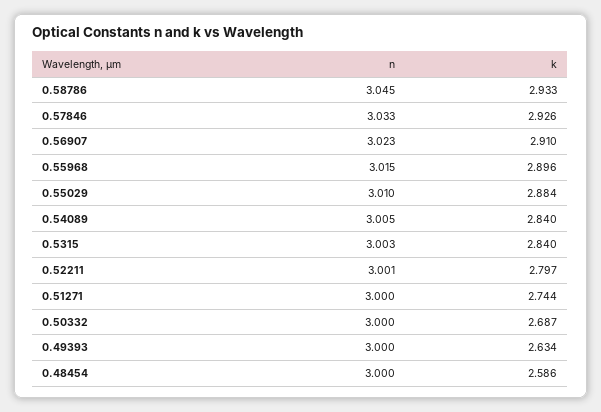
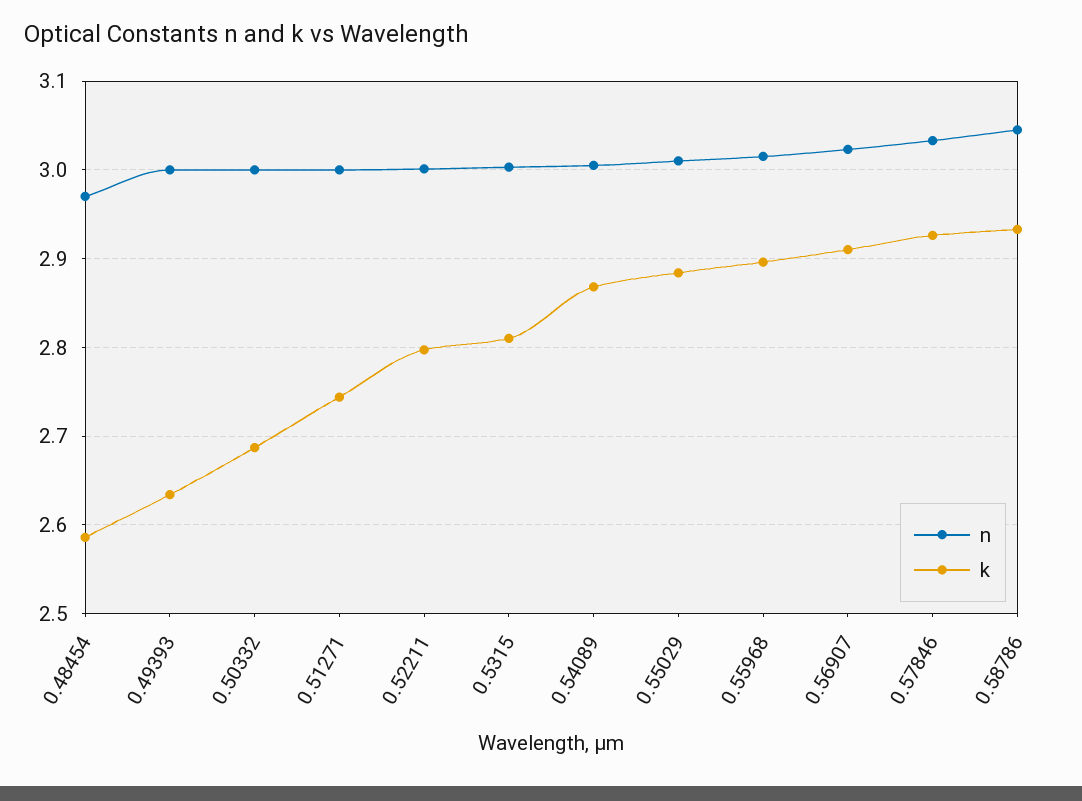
  {
    "n": {
      "0.58786": 3.045,
      "0.57846": 3.033,
      "0.56907": 3.023,
      "0.55968": 3.015,
      "0.55029": 3.01,
      "0.54089": 3.005,
      "0.5315": 3.003,
      "0.52211": 3.001,
      "0.51271": 3,
      "0.50332": 3,
      "0.49393": 3,
-     "0.48454": 3
+     "0.48454": 2.97
    },
    "k": {
      "0.58786": 2.933,
      "0.57846": 2.926,
      "0.56907": 2.91,
      "0.55968": 2.896,
      "0.55029": 2.884,
-     "0.54089": 2.84,
+     "0.54089": 2.87,
-     "0.5315": 2.84,
+     "0.5315": 2.81,
      "0.52211": 2.797,
      "0.51271": 2.744,
      "0.50332": 2.687,
      "0.49393": 2.634,
      "0.48454": 2.586
    }
  }

